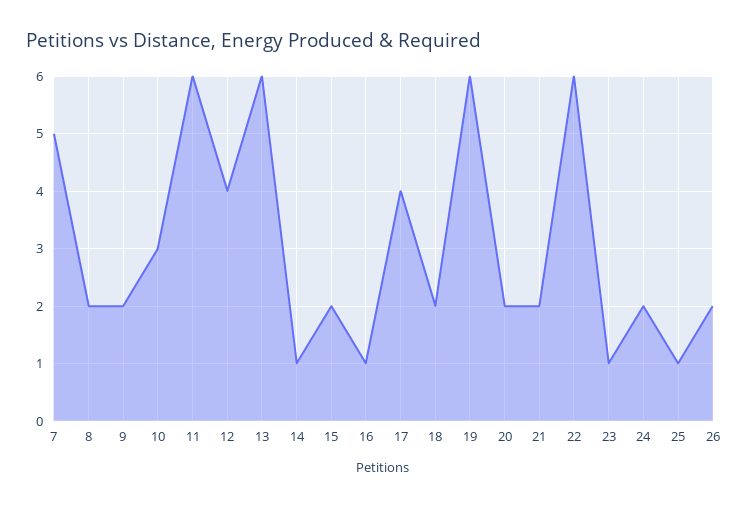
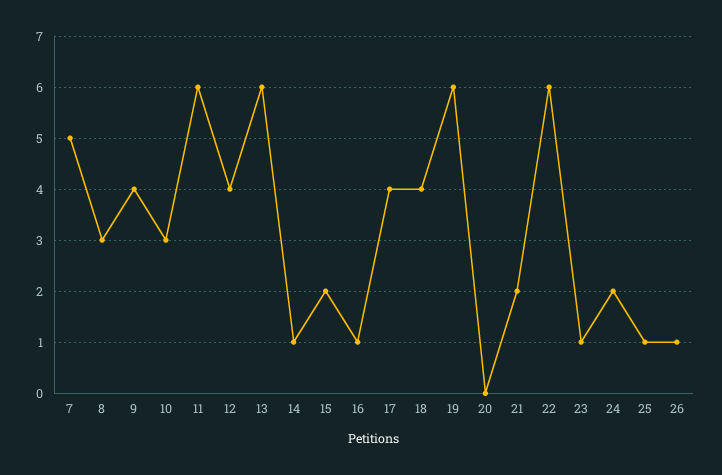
  {
    "7": 5,
-   "8": 2,
+   "8": 3,
-   "9": 2,
+   "9": 4,
    "10": 3,
    "11": 6,
    "12": 4,
    "13": 6,
    "14": 1,
    "15": 2,
    "16": 1,
    "17": 4,
-   "18": 2,
+   "18": 4,
    "19": 6,
-   "20": 2,
+   "20": 0,
    "21": 2,
    "22": 6,
    "23": 1,
    "24": 2,
    "25": 1,
-   "26": 2
+   "26": 1
  }

